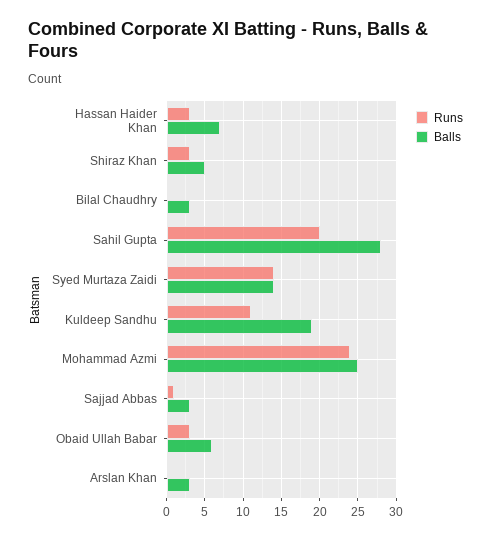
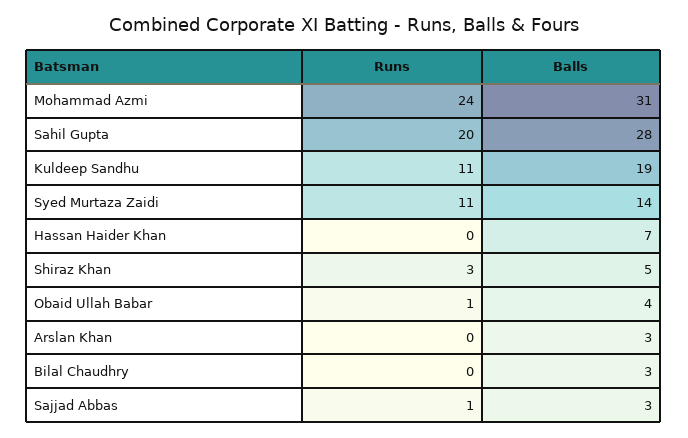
  {
    "Runs": {
-     "Hassan Haider Khan": 3,
+     "Hassan Haider Khan": 0,
      "Shiraz Khan": 3,
      "Bilal Chaudhry": 0,
      "Sahil Gupta": 20,
-     "Syed Murtaza Zaidi": 14,
+     "Syed Murtaza Zaidi": 11,
      "Kuldeep Sandhu": 11,
      "Mohammad Azmi": 24,
      "Sajjad Abbas": 1,
-     "Obaid Ullah Babar": 3,
+     "Obaid Ullah Babar": 1,
      "Arslan Khan": 0
    },
    "Balls": {
      "Hassan Haider Khan": 7,
      "Shiraz Khan": 5,
      "Bilal Chaudhry": 3,
      "Sahil Gupta": 28,
      "Syed Murtaza Zaidi": 14,
      "Kuldeep Sandhu": 19,
-     "Mohammad Azmi": 25,
+     "Mohammad Azmi": 31,
      "Sajjad Abbas": 3,
-     "Obaid Ullah Babar": 6,
+     "Obaid Ullah Babar": 4,
      "Arslan Khan": 3
    }
  }

